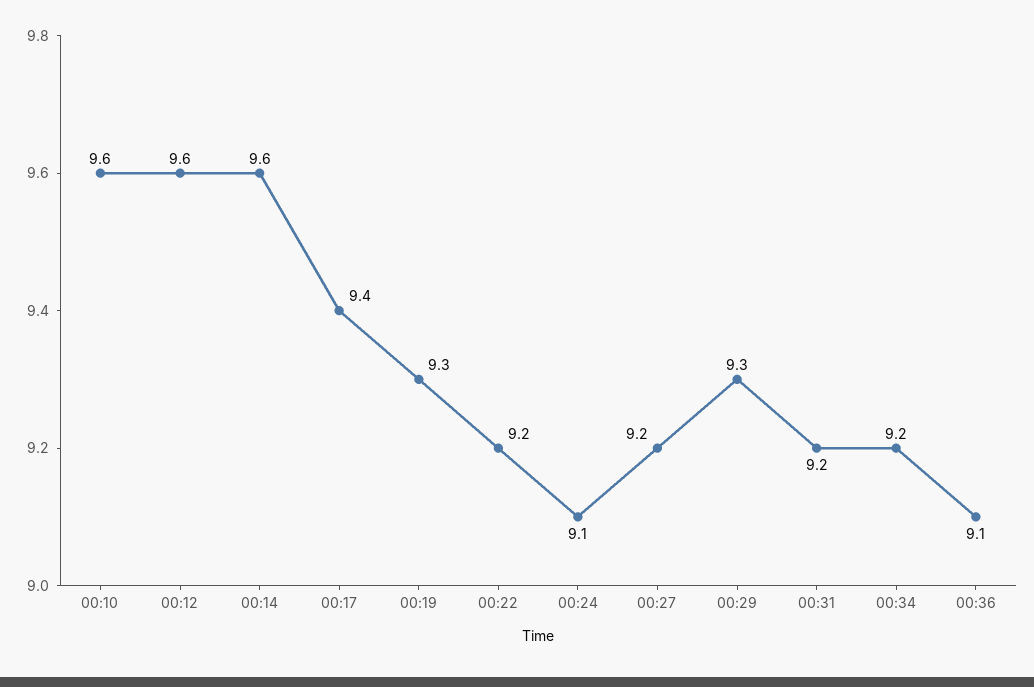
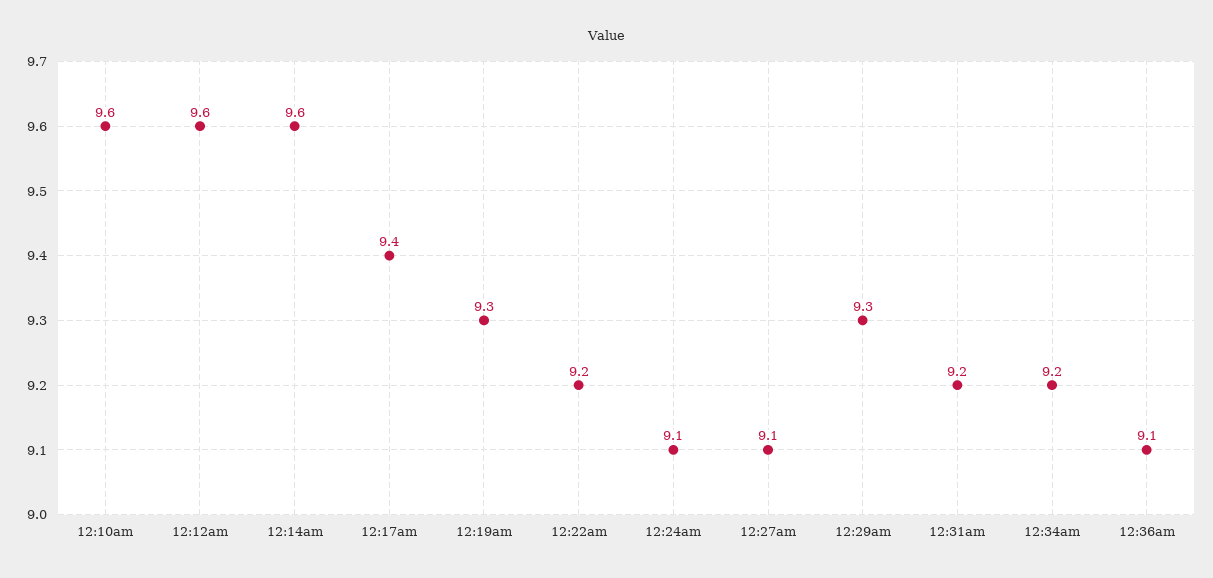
  {
    "00:10": 9.6,
    "00:12": 9.6,
    "00:14": 9.6,
    "00:17": 9.4,
    "00:19": 9.3,
    "00:22": 9.2,
    "00:24": 9.1,
-   "00:27": 9.2,
+   "00:27": 9.1,
    "00:29": 9.3,
    "00:31": 9.2,
    "00:34": 9.2,
    "00:36": 9.1
  }

